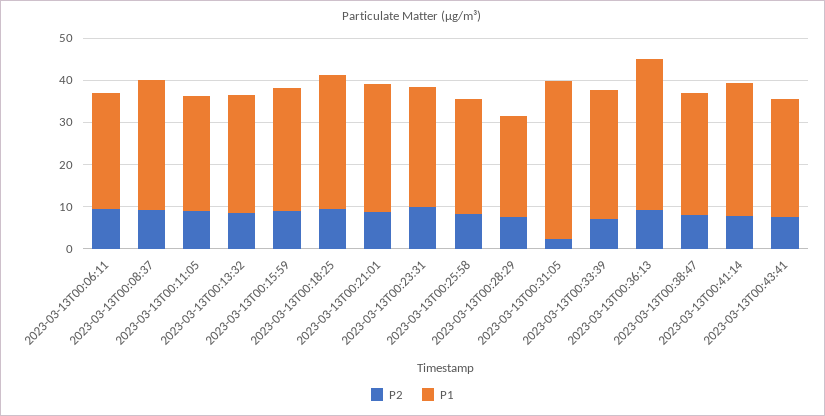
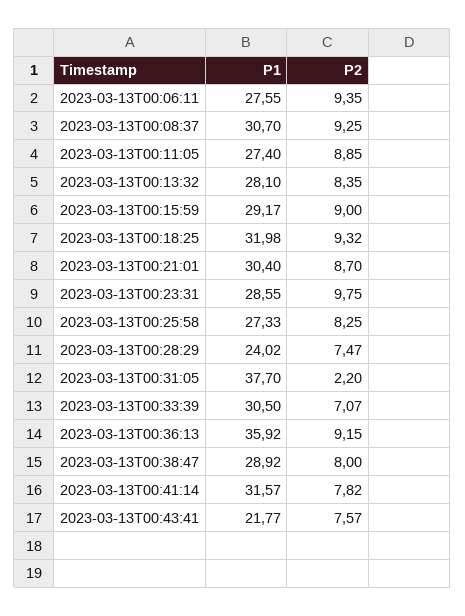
  {
    "P2": {
      "2023-03-13T00:06:11": 9.35,
      "2023-03-13T00:08:37": 9.25,
      "2023-03-13T00:11:05": 8.85,
      "2023-03-13T00:13:32": 8.35,
      "2023-03-13T00:15:59": 9,
      "2023-03-13T00:18:25": 9.32,
      "2023-03-13T00:21:01": 8.7,
      "2023-03-13T00:23:31": 9.75,
      "2023-03-13T00:25:58": 8.25,
      "2023-03-13T00:28:29": 7.47,
      "2023-03-13T00:31:05": 2.2,
      "2023-03-13T00:33:39": 7.07,
      "2023-03-13T00:36:13": 9.15,
      "2023-03-13T00:38:47": 8,
      "2023-03-13T00:41:14": 7.82,
      "2023-03-13T00:43:41": 7.57
    },
    "P1": {
      "2023-03-13T00:06:11": 27.55,
      "2023-03-13T00:08:37": 30.7,
      "2023-03-13T00:11:05": 27.4,
      "2023-03-13T00:13:32": 28.1,
      "2023-03-13T00:15:59": 29.17,
      "2023-03-13T00:18:25": 31.98,
      "2023-03-13T00:21:01": 30.4,
      "2023-03-13T00:23:31": 28.55,
      "2023-03-13T00:25:58": 27.33,
      "2023-03-13T00:28:29": 24.02,
      "2023-03-13T00:31:05": 37.7,
      "2023-03-13T00:33:39": 30.5,
      "2023-03-13T00:36:13": 35.92,
      "2023-03-13T00:38:47": 28.92,
      "2023-03-13T00:41:14": 31.57,
-     "2023-03-13T00:43:41": 28
+     "2023-03-13T00:43:41": 21.77
    }
  }

